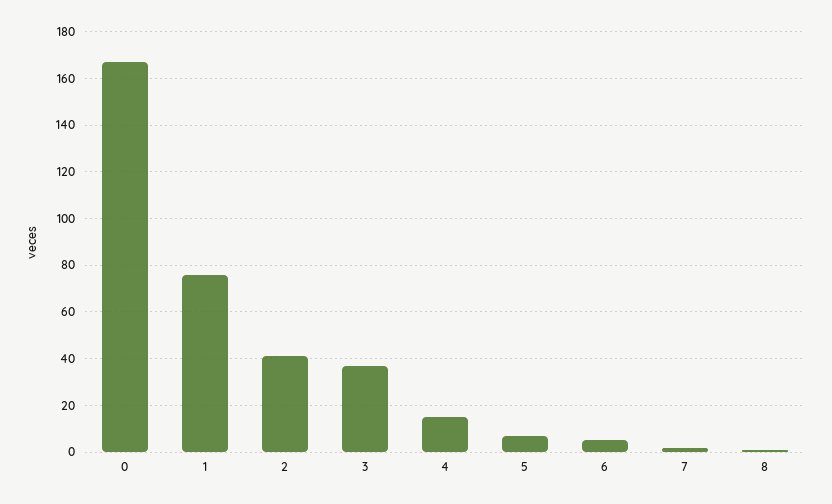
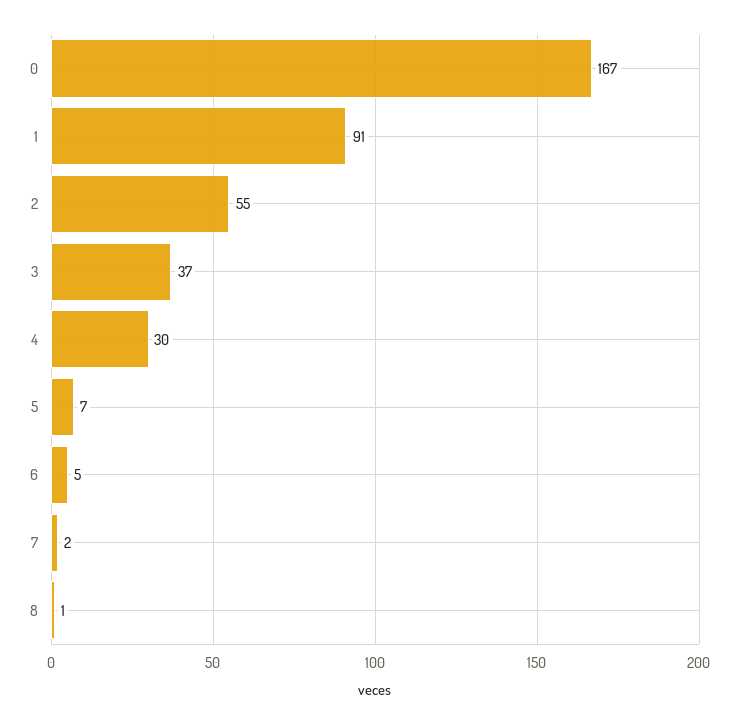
  {
    "0": 167,
-   "1": 75,
+   "1": 91,
-   "2": 40,
+   "2": 55,
    "3": 37,
-   "4": 15,
+   "4": 30,
    "5": 7,
    "6": 5,
    "7": 2,
    "8": 1
  }

